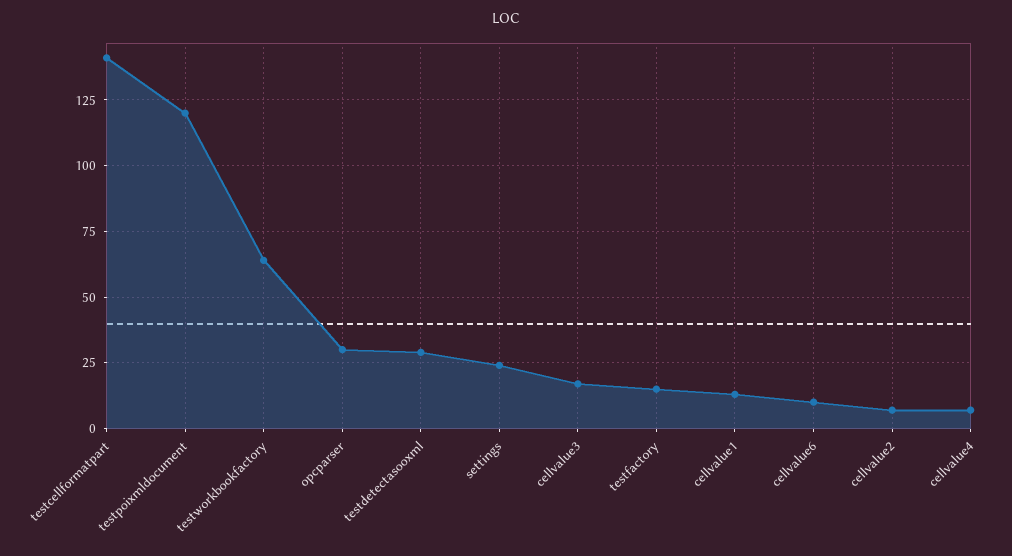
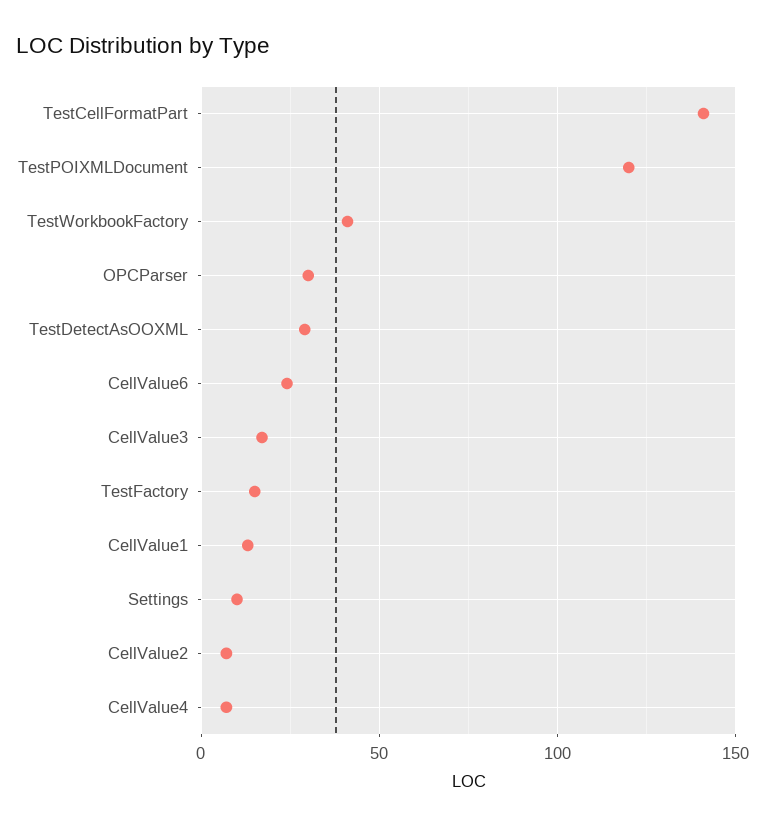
  {
    "testcellformatpart": 140,
    "testpoixmldocument": 120,
-   "testworkbookfactory": 65,
+   "testworkbookfactory": 40,
    "opcparser": 30,
    "testdetectasooxml": 30,
-   "settings": 25,
+   "settings": 10,
    "cellvalue3": 15,
    "testfactory": 15,
    "cellvalue1": 15,
-   "cellvalue6": 10,
+   "cellvalue6": 25,
    "cellvalue2": 5,
    "cellvalue4": 5
  }

